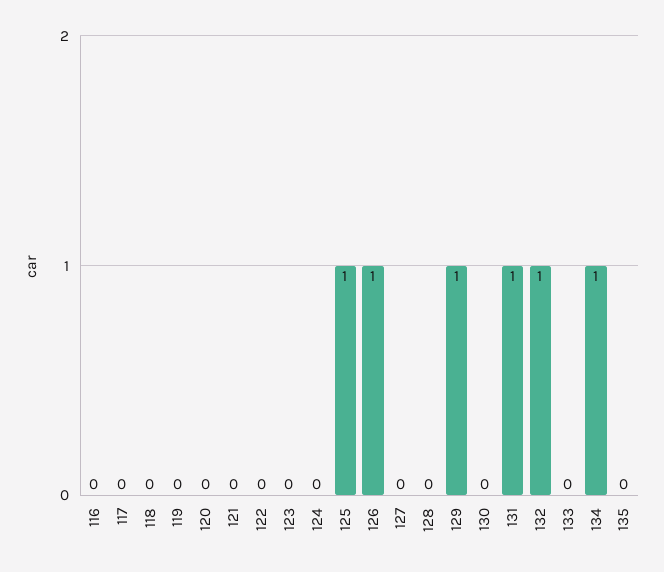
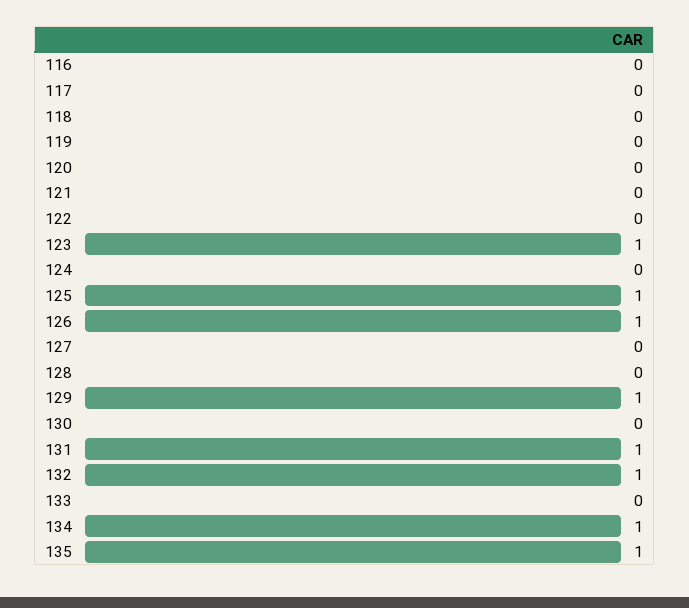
  {
    "116": 0,
    "117": 0,
    "118": 0,
    "119": 0,
    "120": 0,
    "121": 0,
    "122": 0,
-   "123": 0,
+   "123": 1,
    "124": 0,
    "125": 1,
    "126": 1,
    "127": 0,
    "128": 0,
    "129": 1,
    "130": 0,
    "131": 1,
    "132": 1,
    "133": 0,
    "134": 1,
-   "135": 0
+   "135": 1
  }

